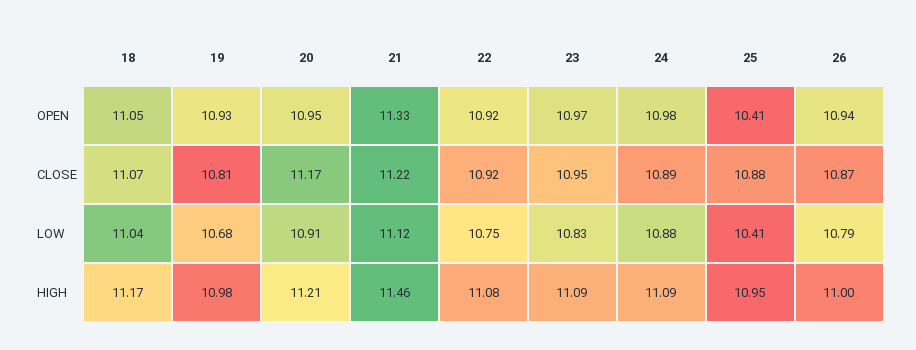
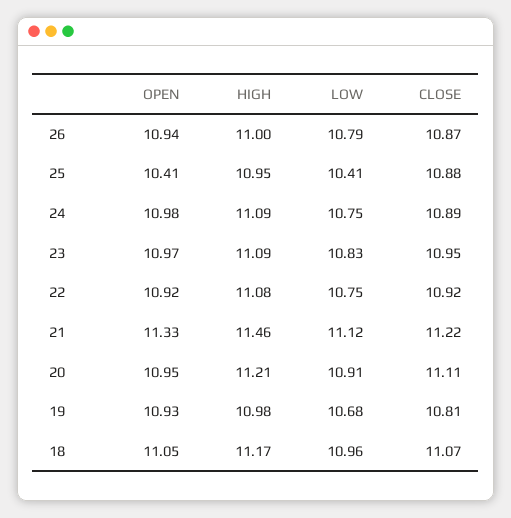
  {
    "18": {
      "OPEN": 11.05,
      "CLOSE": 11.07,
-     "LOW": 11.04,
+     "LOW": 10.96,
      "HIGH": 11.17
    },
    "19": {
      "OPEN": 10.93,
      "CLOSE": 10.81,
      "LOW": 10.68,
      "HIGH": 10.98
    },
    "20": {
      "OPEN": 10.95,
-     "CLOSE": 11.17,
+     "CLOSE": 11.11,
      "LOW": 10.91,
      "HIGH": 11.21
    },
    "21": {
      "OPEN": 11.33,
      "CLOSE": 11.22,
      "LOW": 11.12,
      "HIGH": 11.46
    },
    "22": {
      "OPEN": 10.92,
      "CLOSE": 10.92,
      "LOW": 10.75,
      "HIGH": 11.08
    },
    "23": {
      "OPEN": 10.97,
      "CLOSE": 10.95,
      "LOW": 10.83,
      "HIGH": 11.09
    },
    "24": {
      "OPEN": 10.98,
      "CLOSE": 10.89,
-     "LOW": 10.88,
+     "LOW": 10.75,
      "HIGH": 11.09
    },
    "25": {
      "OPEN": 10.41,
      "CLOSE": 10.88,
      "LOW": 10.41,
      "HIGH": 10.95
    },
    "26": {
      "OPEN": 10.94,
      "CLOSE": 10.87,
      "LOW": 10.79,
      "HIGH": 11
    }
  }

